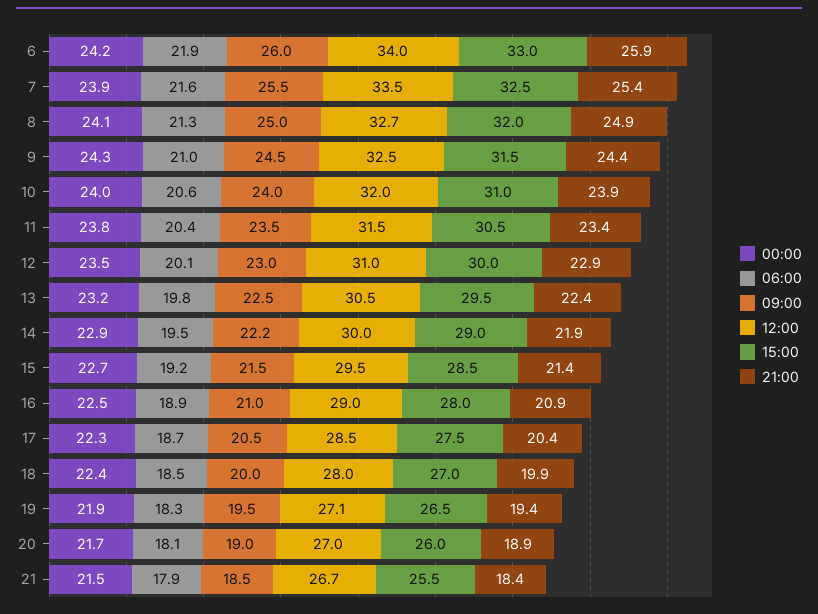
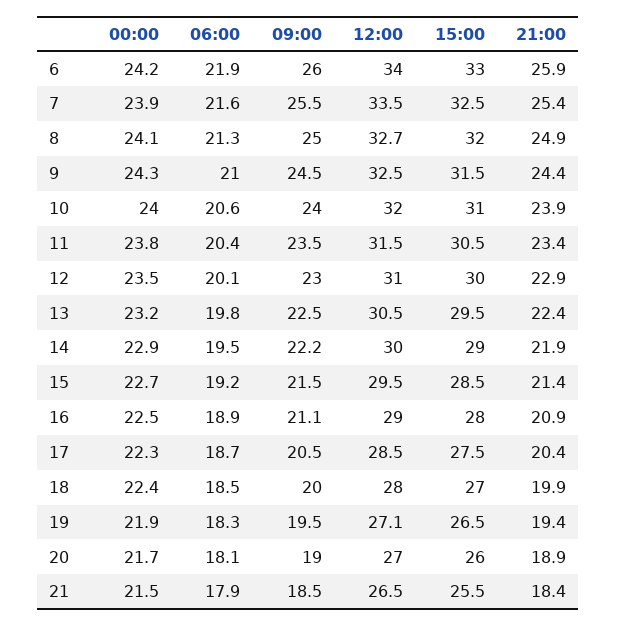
  {
    "00:00": {
      "6": 24.2,
      "7": 23.9,
      "8": 24.1,
      "9": 24.3,
      "10": 24,
      "11": 23.8,
      "12": 23.5,
      "13": 23.2,
      "14": 22.9,
      "15": 22.7,
      "16": 22.5,
      "17": 22.3,
      "18": 22.4,
      "19": 21.9,
      "20": 21.7,
      "21": 21.5
    },
    "06:00": {
      "6": 21.9,
      "7": 21.6,
      "8": 21.3,
      "9": 21,
      "10": 20.6,
      "11": 20.4,
      "12": 20.1,
      "13": 19.8,
      "14": 19.5,
      "15": 19.2,
      "16": 18.9,
      "17": 18.7,
      "18": 18.5,
      "19": 18.3,
      "20": 18.1,
      "21": 17.9
    },
    "09:00": {
      "6": 26,
      "7": 25.5,
      "8": 25,
      "9": 24.5,
      "10": 24,
      "11": 23.5,
      "12": 23,
      "13": 22.5,
      "14": 22.2,
      "15": 21.5,
-     "16": 21,
+     "16": 21.1,
      "17": 20.5,
      "18": 20,
      "19": 19.5,
      "20": 19,
      "21": 18.5
    },
    "12:00": {
      "6": 34,
      "7": 33.5,
      "8": 32.7,
      "9": 32.5,
      "10": 32,
      "11": 31.5,
      "12": 31,
      "13": 30.5,
      "14": 30,
      "15": 29.5,
      "16": 29,
      "17": 28.5,
      "18": 28,
      "19": 27.1,
      "20": 27,
-     "21": 26.7
+     "21": 26.5
    },
    "15:00": {
      "6": 33,
      "7": 32.5,
      "8": 32,
      "9": 31.5,
      "10": 31,
      "11": 30.5,
      "12": 30,
      "13": 29.5,
      "14": 29,
      "15": 28.5,
      "16": 28,
      "17": 27.5,
      "18": 27,
      "19": 26.5,
      "20": 26,
      "21": 25.5
    },
    "21:00": {
      "6": 25.9,
      "7": 25.4,
      "8": 24.9,
      "9": 24.4,
      "10": 23.9,
      "11": 23.4,
      "12": 22.9,
      "13": 22.4,
      "14": 21.9,
      "15": 21.4,
      "16": 20.9,
      "17": 20.4,
      "18": 19.9,
      "19": 19.4,
      "20": 18.9,
      "21": 18.4
    }
  }

